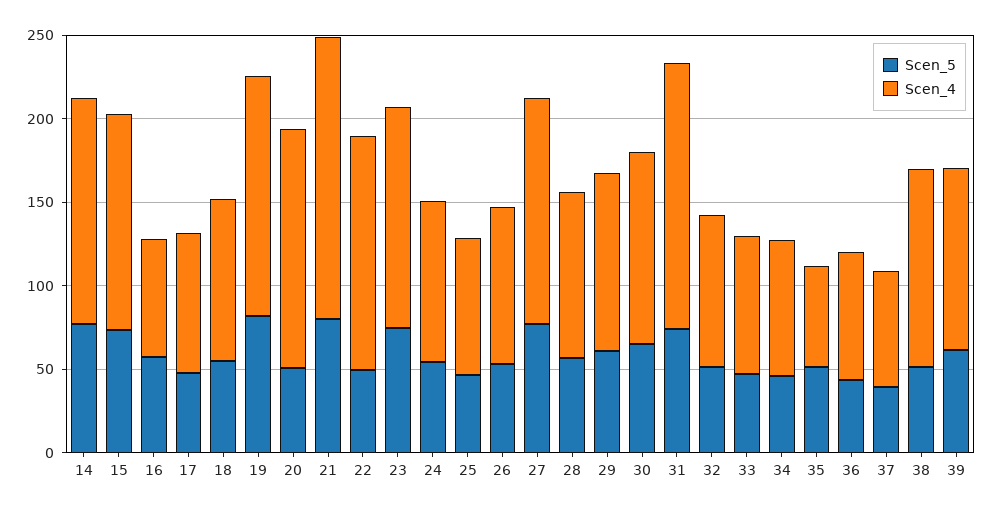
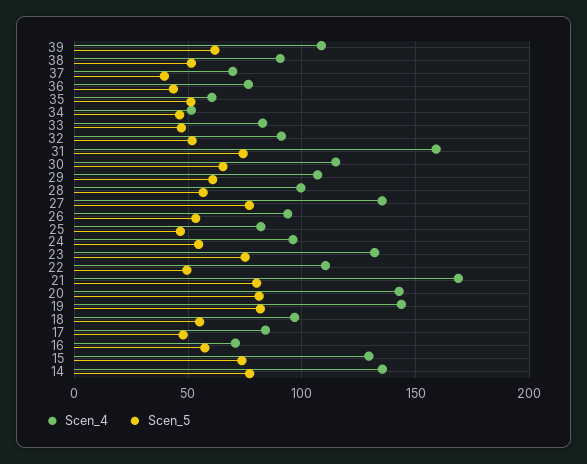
  {
    "Scen_5": {
      "14": 75,
      "15": 75,
      "16": 55,
      "17": 50,
      "18": 55,
      "19": 80,
-     "20": 50,
+     "20": 80,
      "21": 80,
      "22": 50,
      "23": 75,
      "24": 55,
      "25": 45,
      "26": 55,
      "27": 75,
      "28": 55,
      "29": 60,
      "30": 65,
      "31": 75,
      "32": 50,
      "33": 45,
      "34": 45,
      "35": 50,
      "36": 45,
      "37": 40,
      "38": 50,
      "39": 60
    },
    "Scen_4": {
      "14": 135,
      "15": 130,
      "16": 70,
      "17": 85,
      "18": 95,
      "19": 145,
      "20": 145,
      "21": 170,
-     "22": 140,
+     "22": 110,
      "23": 130,
      "24": 95,
      "25": 80,
      "26": 95,
      "27": 135,
      "28": 100,
      "29": 105,
      "30": 115,
      "31": 160,
      "32": 90,
      "33": 85,
-     "34": 80,
+     "34": 50,
      "35": 60,
      "36": 75,
      "37": 70,
-     "38": 120,
+     "38": 90,
      "39": 110
    }
  }

